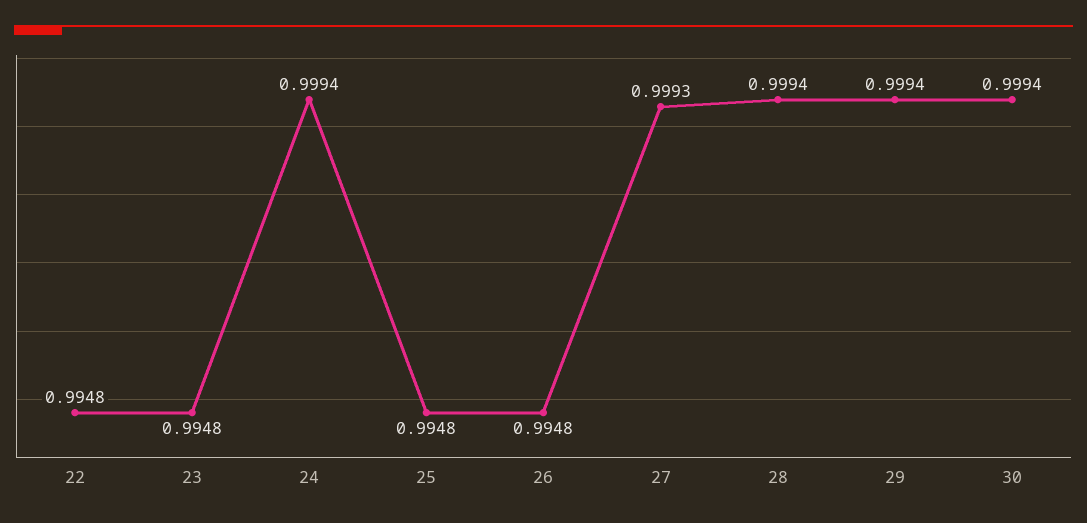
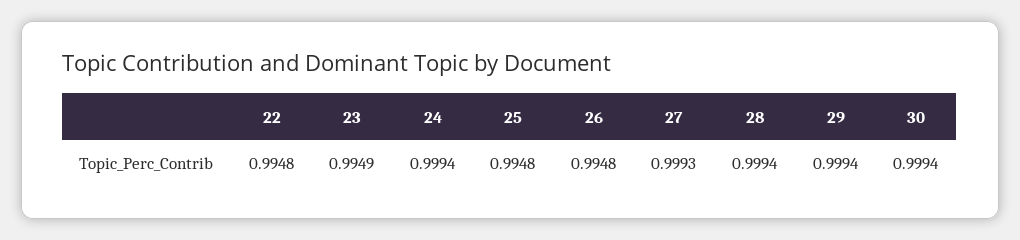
  {
    "22": 0.9948,
-   "23": 0.9948,
+   "23": 0.9949,
    "24": 0.9994,
    "25": 0.9948,
    "26": 0.9948,
    "27": 0.9993,
    "28": 0.9994,
    "29": 0.9994,
    "30": 0.9994
  }

